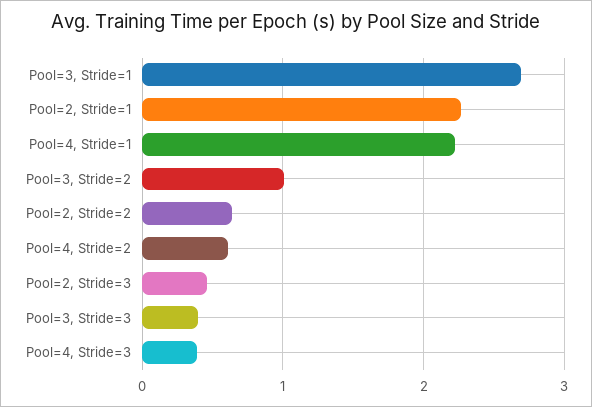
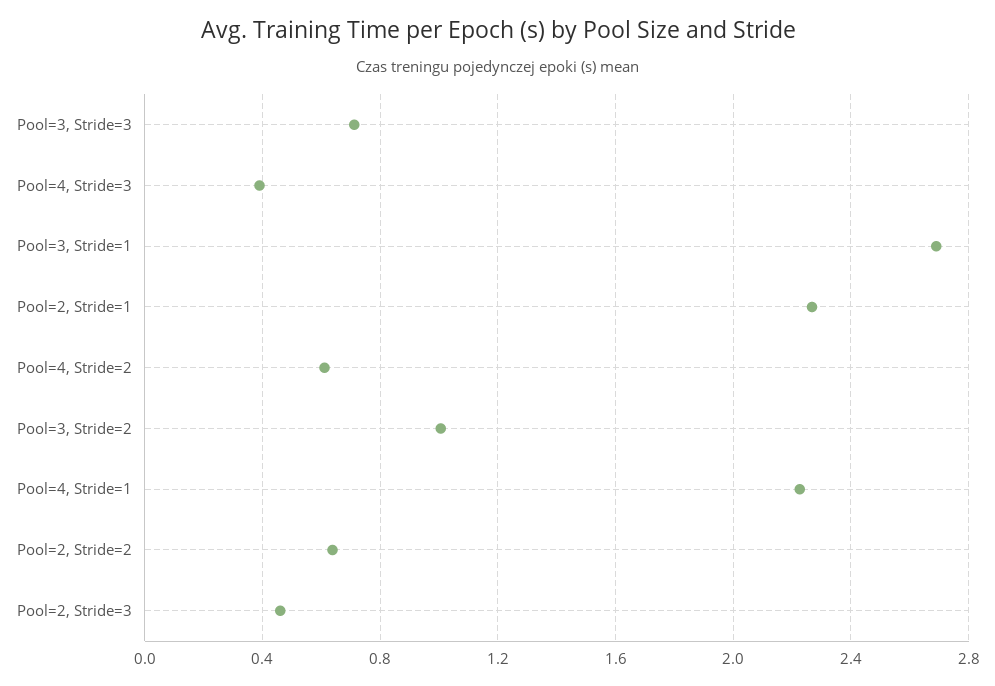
  {
    "Pool=3, Stride=1": 2.7,
    "Pool=2, Stride=1": 2.25,
    "Pool=4, Stride=1": 2.25,
    "Pool=3, Stride=2": 1,
    "Pool=2, Stride=2": 0.65,
    "Pool=4, Stride=2": 0.6,
    "Pool=2, Stride=3": 0.45,
-   "Pool=3, Stride=3": 0.4,
+   "Pool=3, Stride=3": 0.7,
    "Pool=4, Stride=3": 0.4
  }

